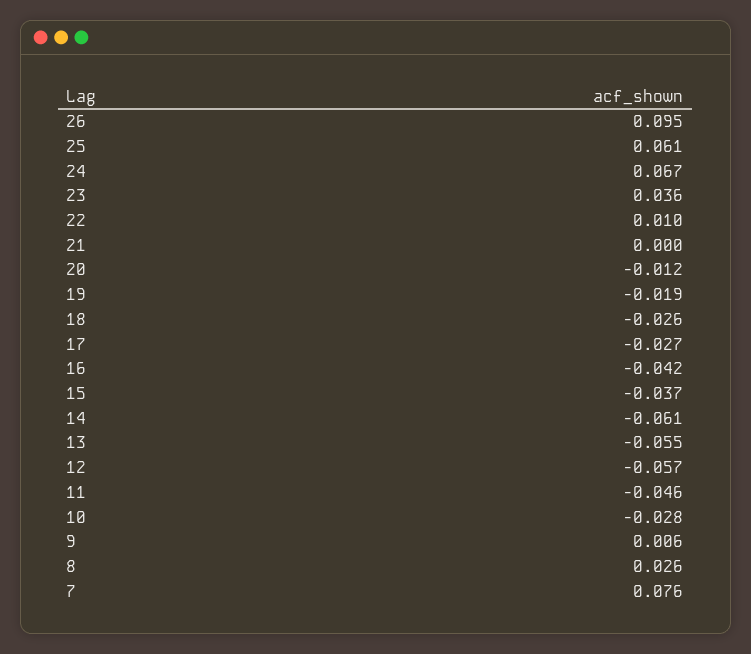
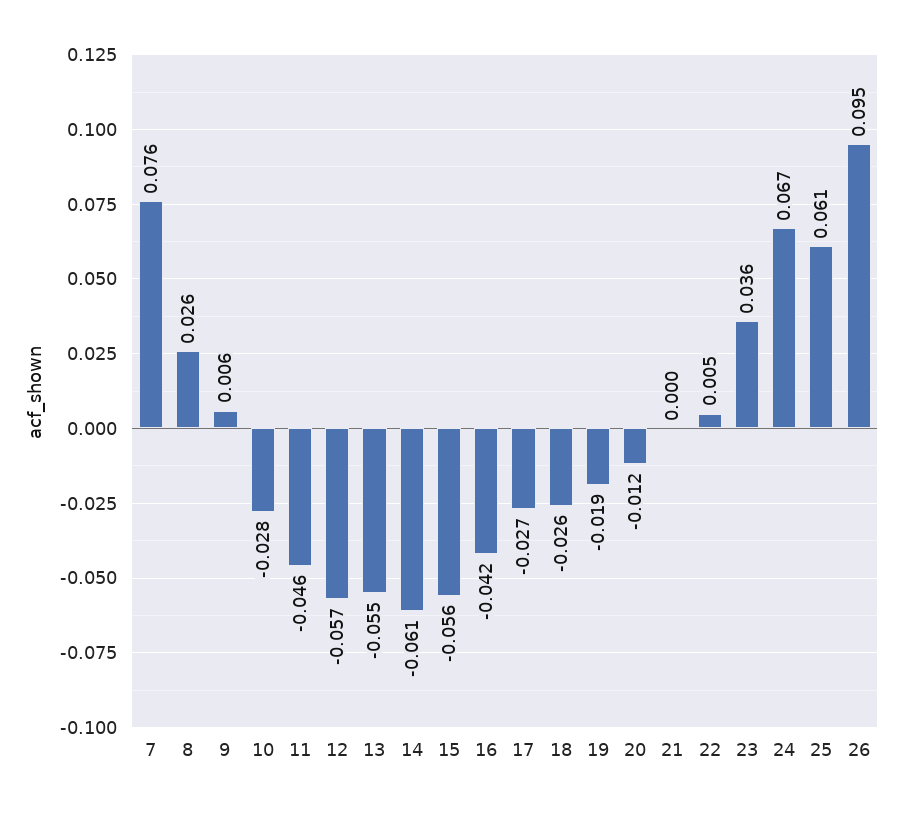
  {
    "26": 0.095,
    "25": 0.061,
    "24": 0.067,
    "23": 0.036,
-   "22": 0.01,
+   "22": 0.005,
    "21": 0,
    "20": -0.012,
    "19": -0.019,
    "18": -0.026,
    "17": -0.027,
    "16": -0.042,
-   "15": -0.037,
+   "15": -0.056,
    "14": -0.061,
    "13": -0.055,
    "12": -0.057,
    "11": -0.046,
    "10": -0.028,
    "9": 0.006,
    "8": 0.026,
    "7": 0.076
  }

